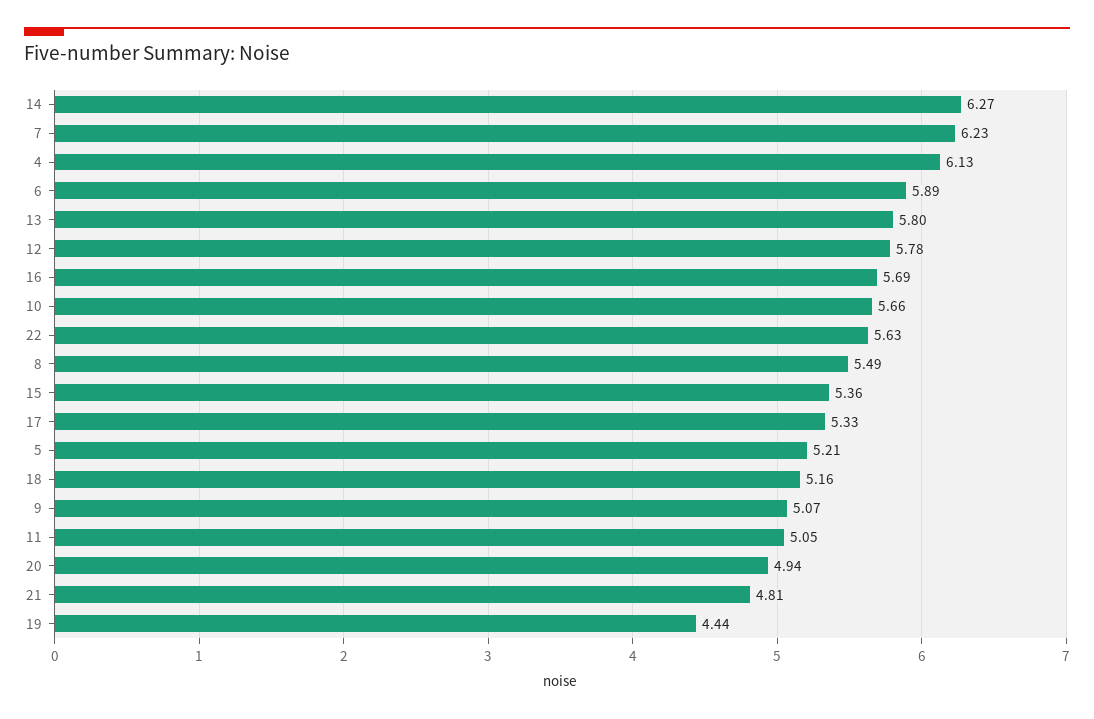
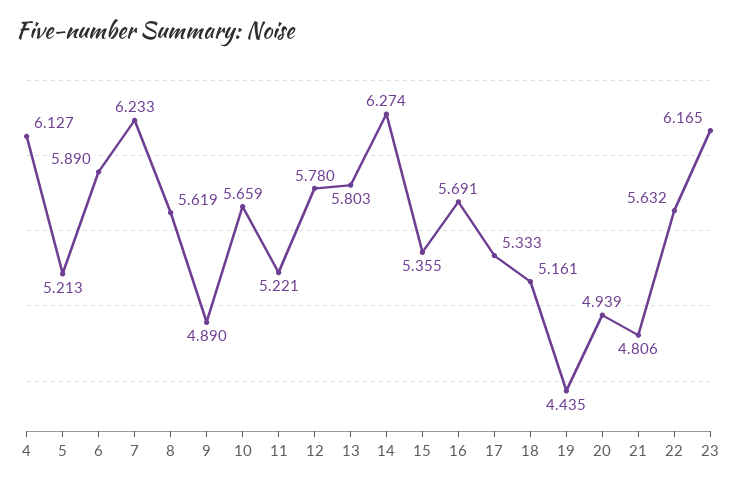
  {
    "14": 6.274,
    "7": 6.233,
    "4": 6.127,
    "6": 5.89,
    "13": 5.803,
    "12": 5.78,
    "16": 5.691,
    "10": 5.659,
    "22": 5.632,
-   "8": 5.49,
+   "8": 5.619,
    "15": 5.355,
    "17": 5.333,
    "5": 5.213,
    "18": 5.161,
-   "9": 5.07,
+   "9": 4.89,
-   "11": 5.05,
+   "11": 5.221,
    "20": 4.939,
    "21": 4.806,
-   "19": 4.435
+   "19": 4.435,
+   "23": 6.165
  }

